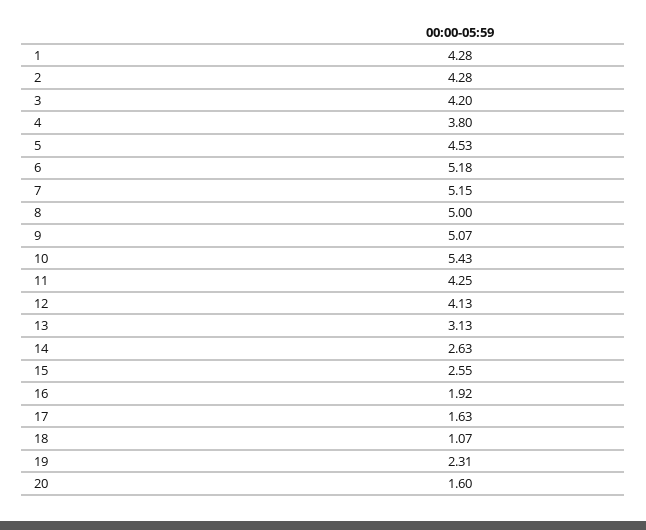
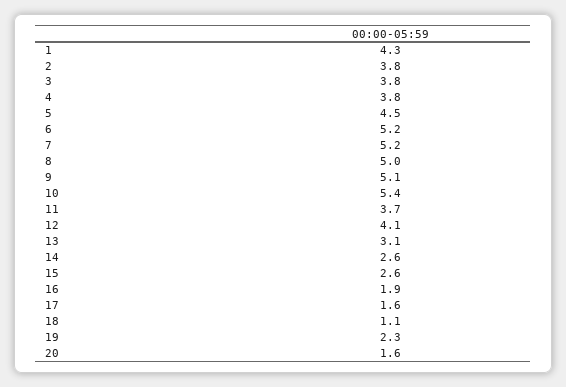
  {
    "1": 4.28,
-   "2": 4.28,
+   "2": 3.8,
-   "3": 4.2,
+   "3": 3.8,
    "4": 3.8,
    "5": 4.53,
    "6": 5.18,
    "7": 5.15,
    "8": 5,
    "9": 5.07,
    "10": 5.43,
-   "11": 4.25,
+   "11": 3.7,
    "12": 4.13,
    "13": 3.13,
    "14": 2.63,
    "15": 2.55,
    "16": 1.92,
    "17": 1.63,
    "18": 1.07,
    "19": 2.31,
    "20": 1.6
  }

